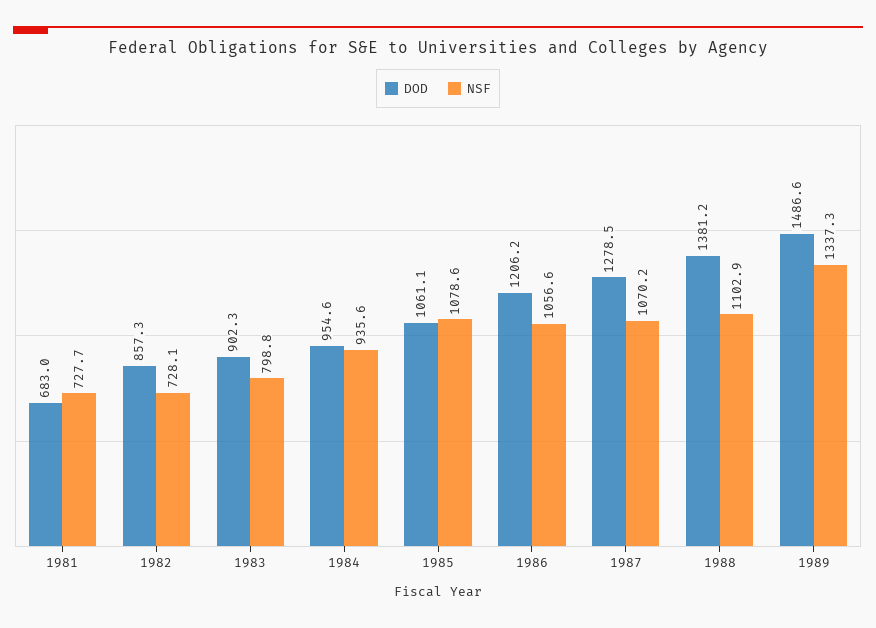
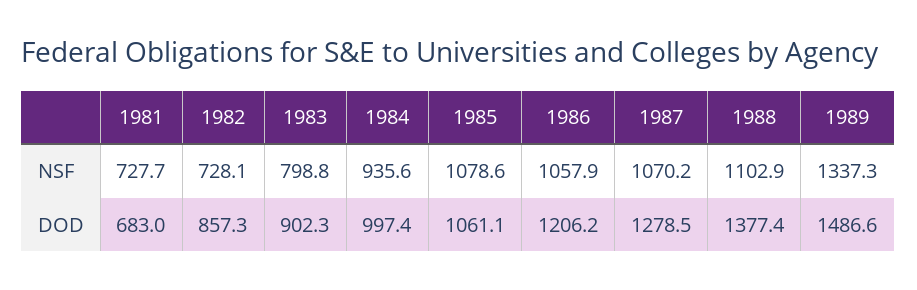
  {
    "DOD": {
      "1981": 683,
      "1982": 857.3,
      "1983": 902.3,
-     "1984": 954.6,
+     "1984": 997.4,
      "1985": 1061.1,
      "1986": 1206.2,
      "1987": 1278.5,
-     "1988": 1381.2,
+     "1988": 1377.4,
      "1989": 1486.6
    },
    "NSF": {
      "1981": 727.7,
      "1982": 728.1,
      "1983": 798.8,
      "1984": 935.6,
      "1985": 1078.6,
-     "1986": 1056.6,
+     "1986": 1057.9,
      "1987": 1070.2,
      "1988": 1102.9,
      "1989": 1337.3
    }
  }

